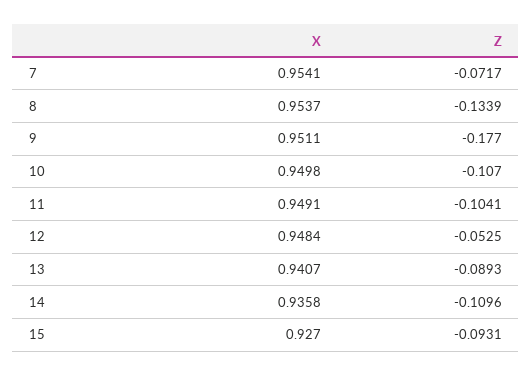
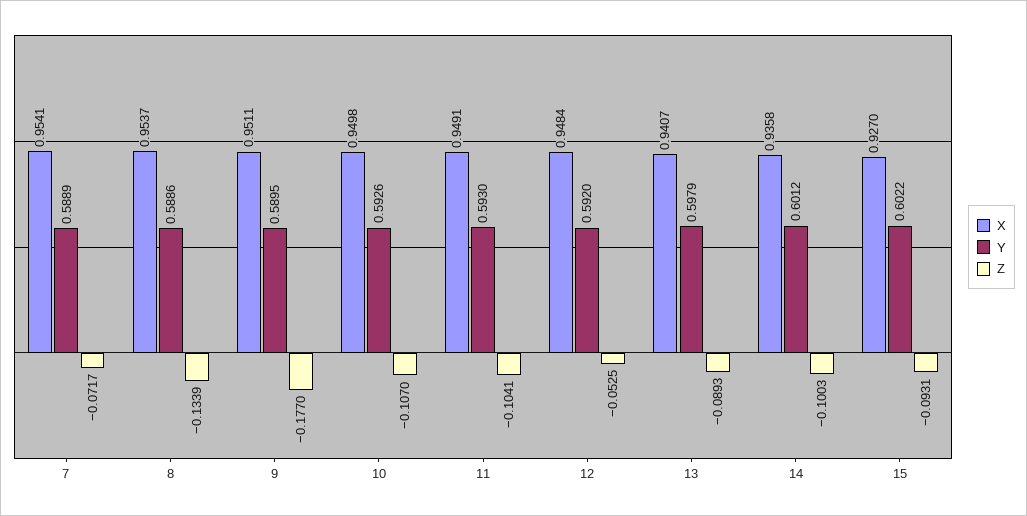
  {
    "X": {
      "7": 0.9541,
      "8": 0.9537,
      "9": 0.9511,
      "10": 0.9498,
      "11": 0.9491,
      "12": 0.9484,
      "13": 0.9407,
      "14": 0.9358,
      "15": 0.927
    },
    "Z": {
      "7": -0.0717,
      "8": -0.1339,
      "9": -0.177,
      "10": -0.107,
      "11": -0.1041,
      "12": -0.0525,
      "13": -0.0893,
-     "14": -0.1096,
+     "14": -0.1003,
      "15": -0.0931
-   }
+   },
+   "Y": {
+     "7": 0.5889,
+     "8": 0.5886,
+     "9": 0.5895,
+     "10": 0.5926,
+     "11": 0.593,
+     "12": 0.592,
+     "13": 0.5979,
+     "14": 0.6012,
+     "15": 0.6022
+   }
  }

